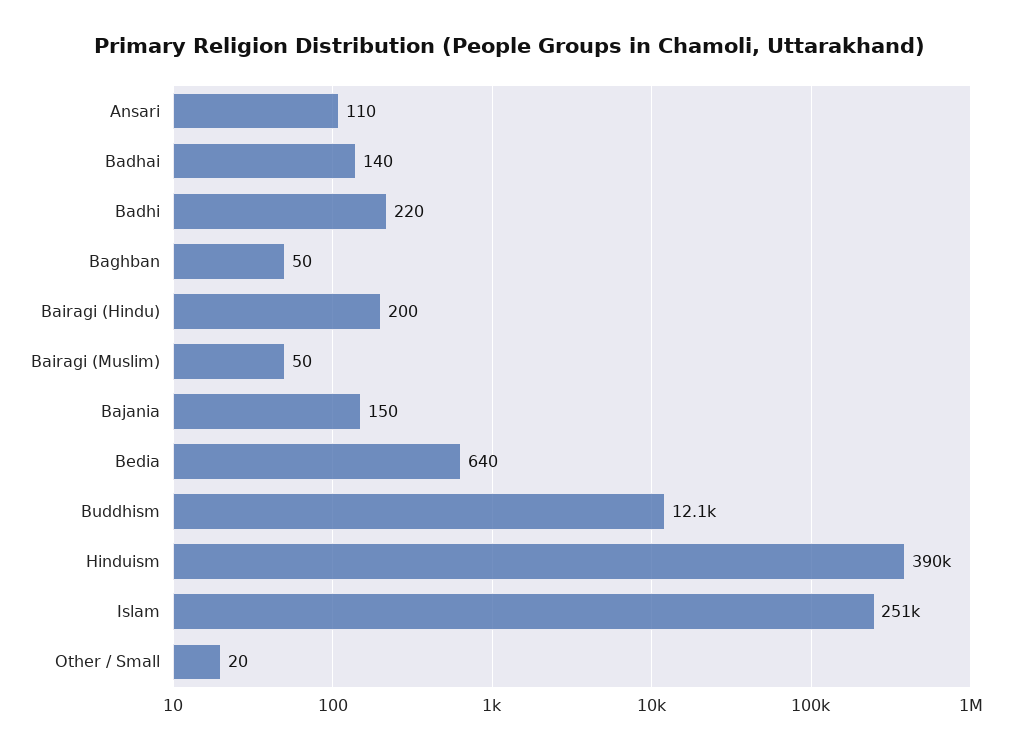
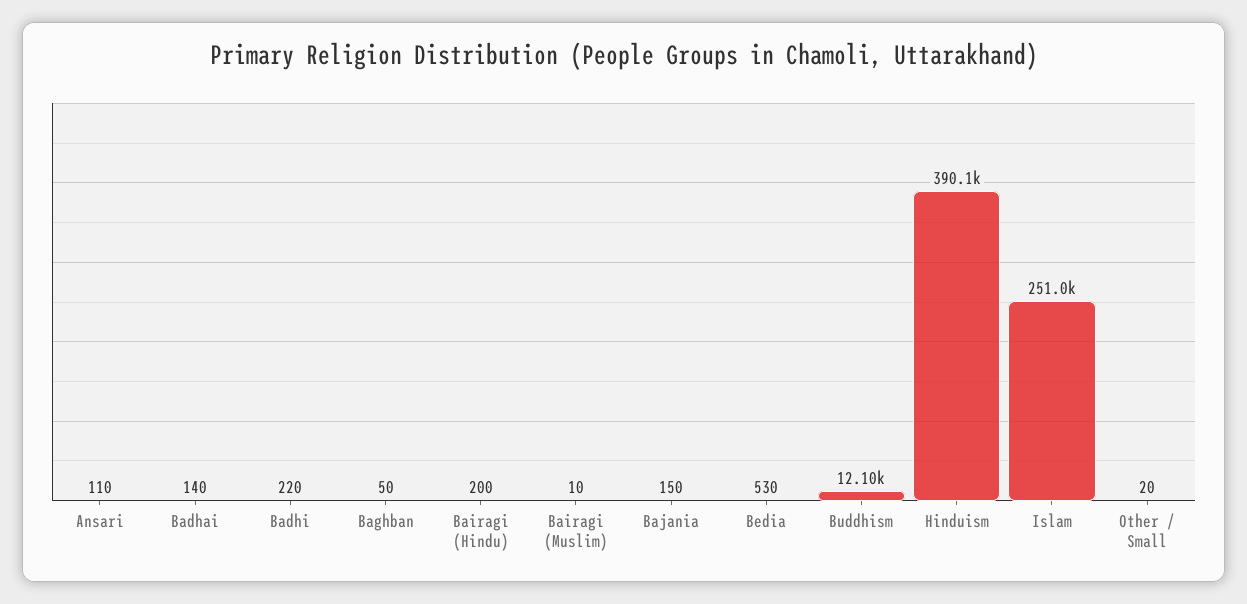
  {
    "Ansari": 110,
    "Badhai": 140,
    "Badhi": 220,
    "Baghban": 50,
    "Bairagi (Hindu)": 200,
-   "Bairagi (Muslim)": 50,
+   "Bairagi (Muslim)": 10,
    "Bajania": 150,
-   "Bedia": 640,
+   "Bedia": 530,
    "Buddhism": 12100,
    "Hinduism": 390100,
    "Islam": 251000,
    "Other / Small": 20
  }

